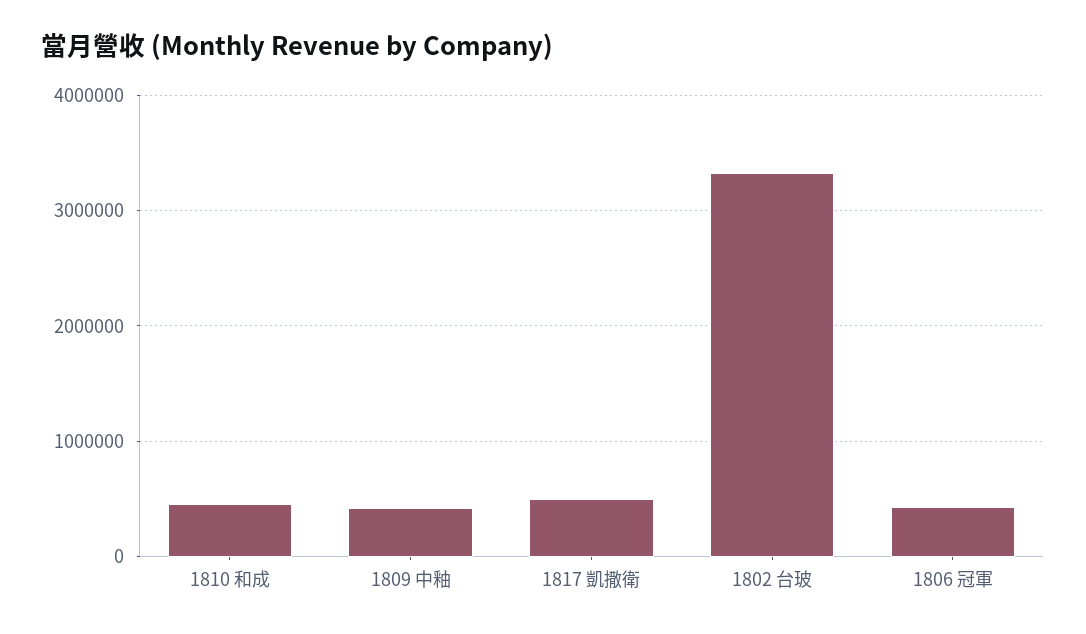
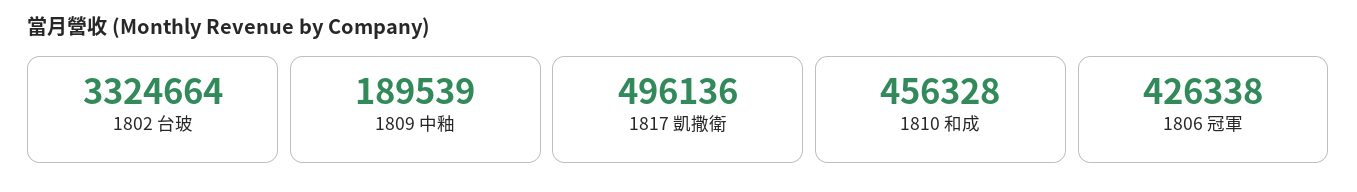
  {
    "1810 和成": 456328,
-   "1809 中釉": 400000,
+   "1809 中釉": 189539,
    "1817 凱撒衛": 496136,
    "1802 台玻": 3324664,
    "1806 冠軍": 426338
  }

